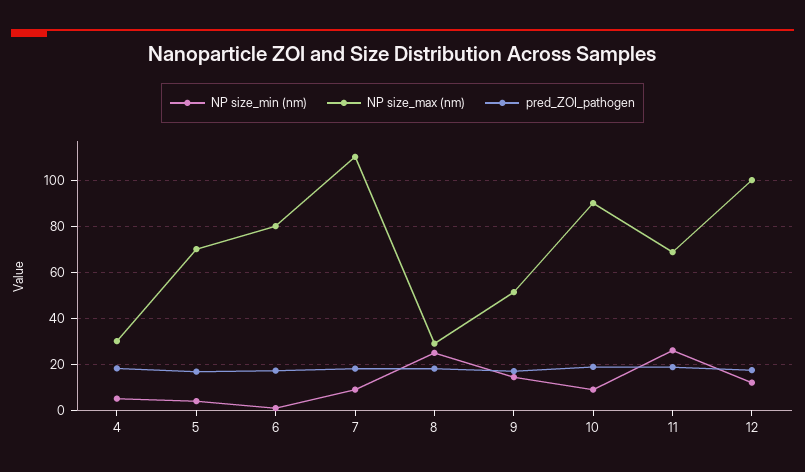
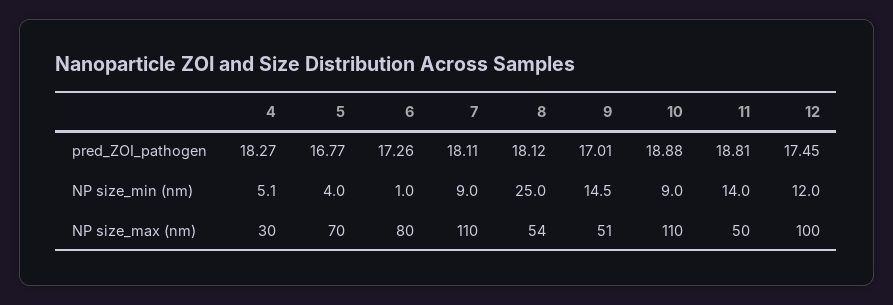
  {
    "NP size_min (nm)": {
      "4": 5.1,
      "5": 4,
      "6": 1,
      "7": 9,
      "8": 25,
      "9": 14.5,
      "10": 9,
-     "11": 25,
+     "11": 14,
      "12": 12
    },
    "NP size_max (nm)": {
      "4": 30,
      "5": 70,
      "6": 80,
      "7": 110,
-     "8": 30,
+     "8": 54,
      "9": 51,
-     "10": 90,
+     "10": 110,
-     "11": 70,
+     "11": 50,
      "12": 100
    },
    "pred_ZOI_pathogen": {
      "4": 18.27,
      "5": 16.77,
      "6": 17.26,
      "7": 18.11,
      "8": 18.12,
      "9": 17.01,
      "10": 18.88,
      "11": 18.81,
      "12": 17.45
    }
  }

